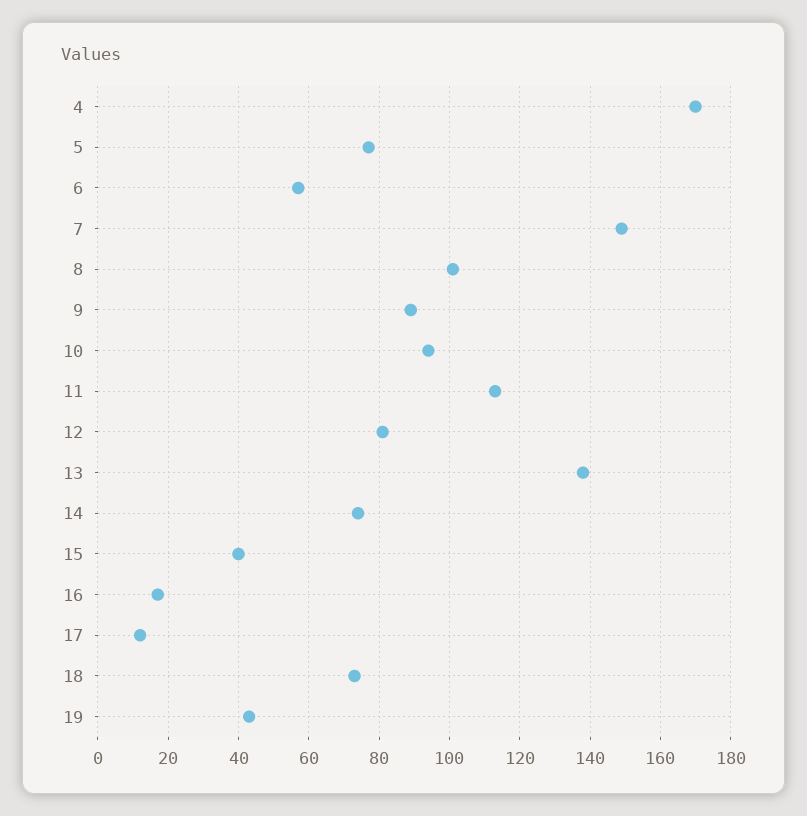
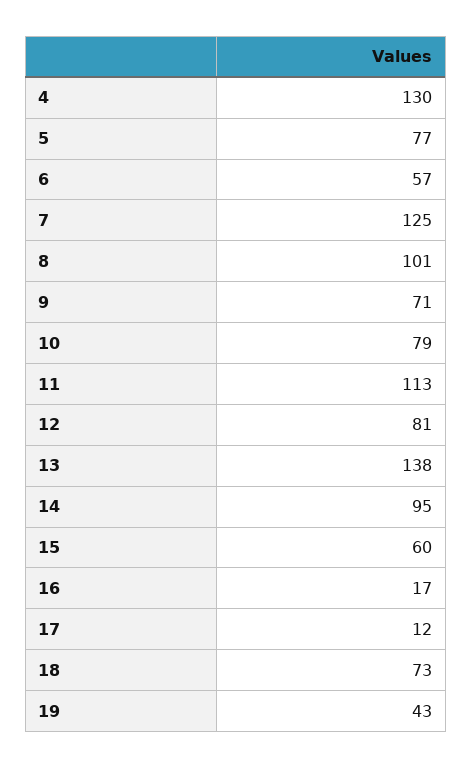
  {
-   "4": 170,
+   "4": 130,
    "5": 77,
    "6": 57,
-   "7": 150,
+   "7": 125,
    "8": 101,
-   "9": 90,
+   "9": 71,
-   "10": 95,
+   "10": 79,
    "11": 113,
    "12": 81,
    "13": 138,
-   "14": 75,
+   "14": 95,
-   "15": 40,
+   "15": 60,
    "16": 17,
    "17": 12,
    "18": 73,
    "19": 43
  }

